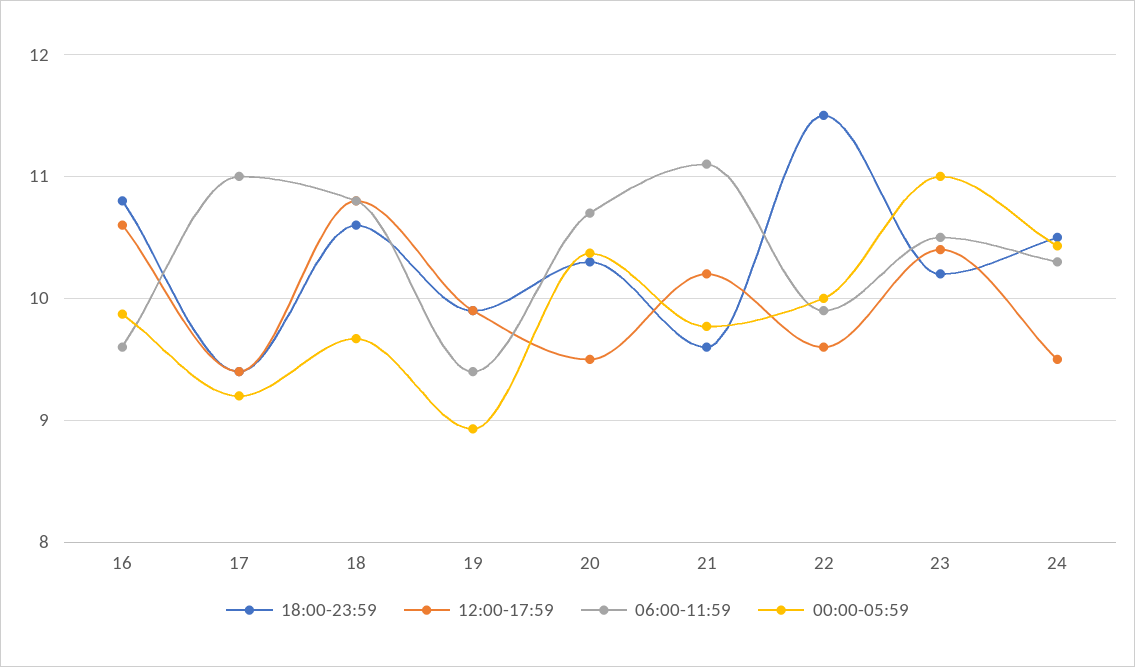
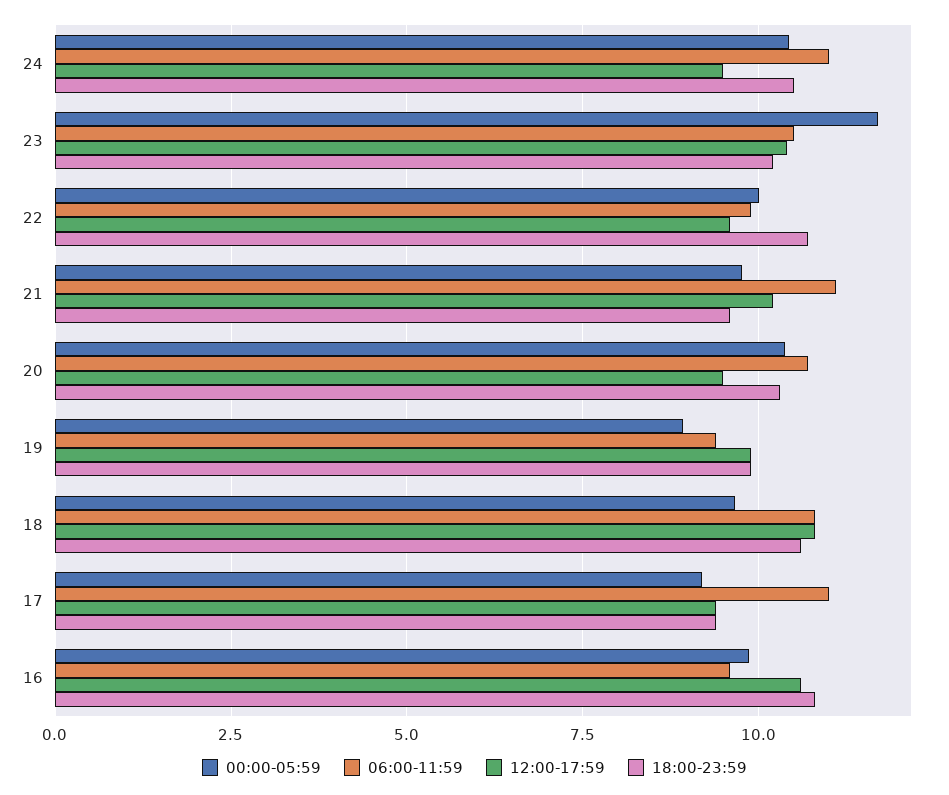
  {
    "18:00-23:59": {
      "16": 10.8,
      "17": 9.4,
      "18": 10.6,
      "19": 9.9,
      "20": 10.3,
      "21": 9.6,
-     "22": 11.5,
+     "22": 10.75,
      "23": 10.2,
      "24": 10.5
    },
    "12:00-17:59": {
      "16": 10.6,
      "17": 9.4,
      "18": 10.8,
      "19": 9.9,
      "20": 9.5,
      "21": 10.2,
      "22": 9.6,
      "23": 10.4,
      "24": 9.5
    },
    "06:00-11:59": {
      "16": 9.6,
      "17": 11,
      "18": 10.8,
      "19": 9.4,
      "20": 10.7,
      "21": 11.1,
      "22": 9.9,
      "23": 10.5,
-     "24": 10.3
+     "24": 11
    },
    "00:00-05:59": {
      "16": 9.9,
      "17": 9.2,
      "18": 9.7,
      "19": 8.9,
      "20": 10.4,
      "21": 9.8,
      "22": 10,
-     "23": 11,
+     "23": 11.75,
      "24": 10.4
    }
  }

